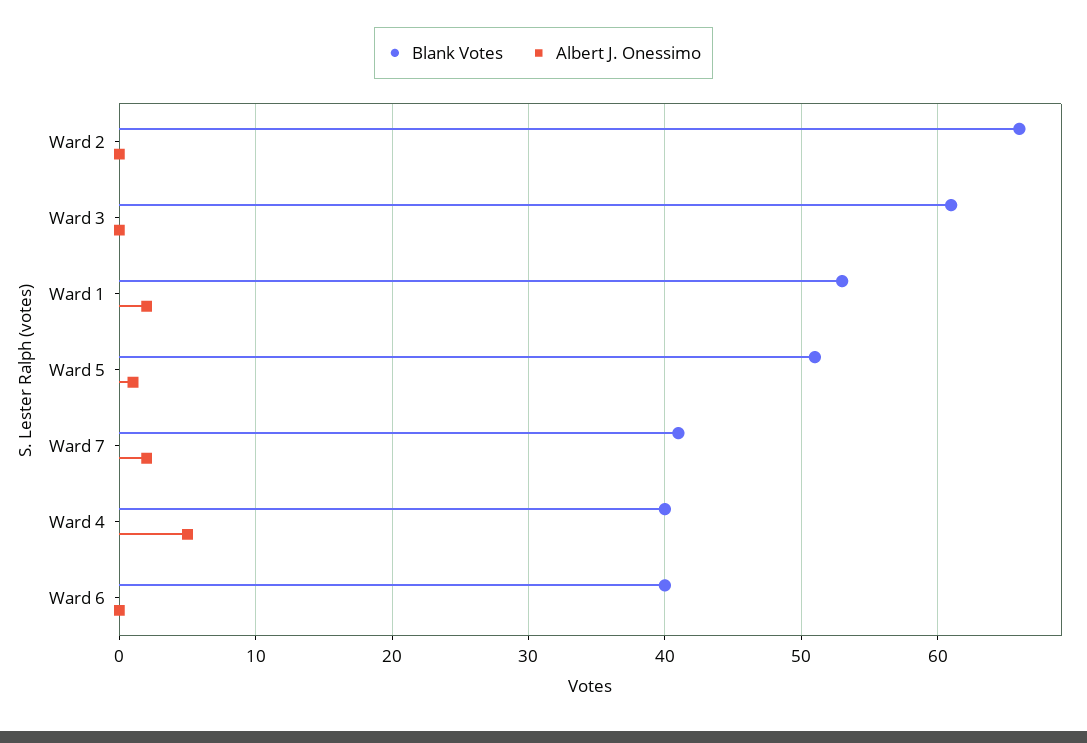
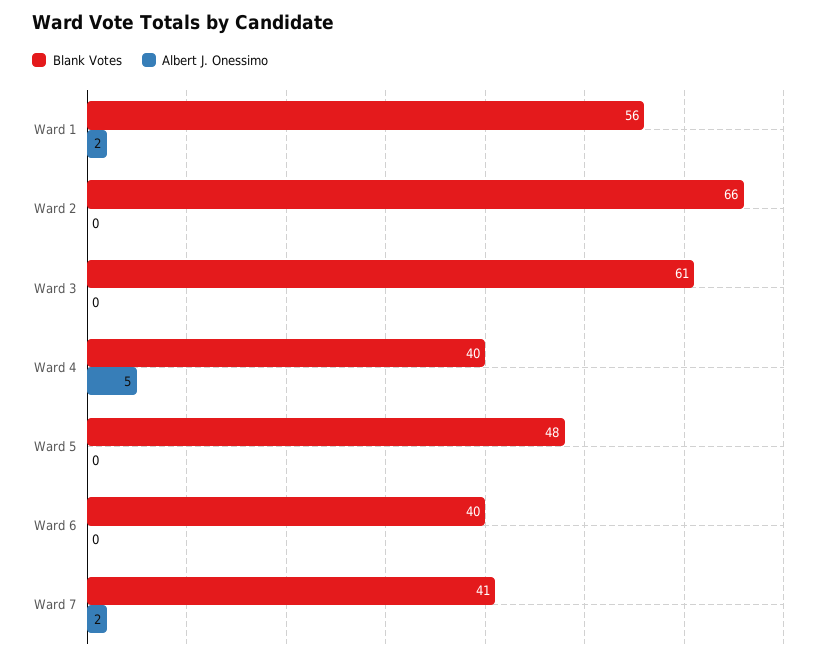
  {
    "Blank Votes": {
      "Ward 2": 66,
      "Ward 3": 61,
-     "Ward 1": 53,
+     "Ward 1": 56,
-     "Ward 5": 51,
+     "Ward 5": 48,
      "Ward 7": 41,
      "Ward 4": 40,
      "Ward 6": 40
    },
    "Albert J. Onessimo": {
      "Ward 2": 0,
      "Ward 3": 0,
      "Ward 1": 2,
-     "Ward 5": 1,
+     "Ward 5": 0,
      "Ward 7": 2,
      "Ward 4": 5,
      "Ward 6": 0
    }
  }

